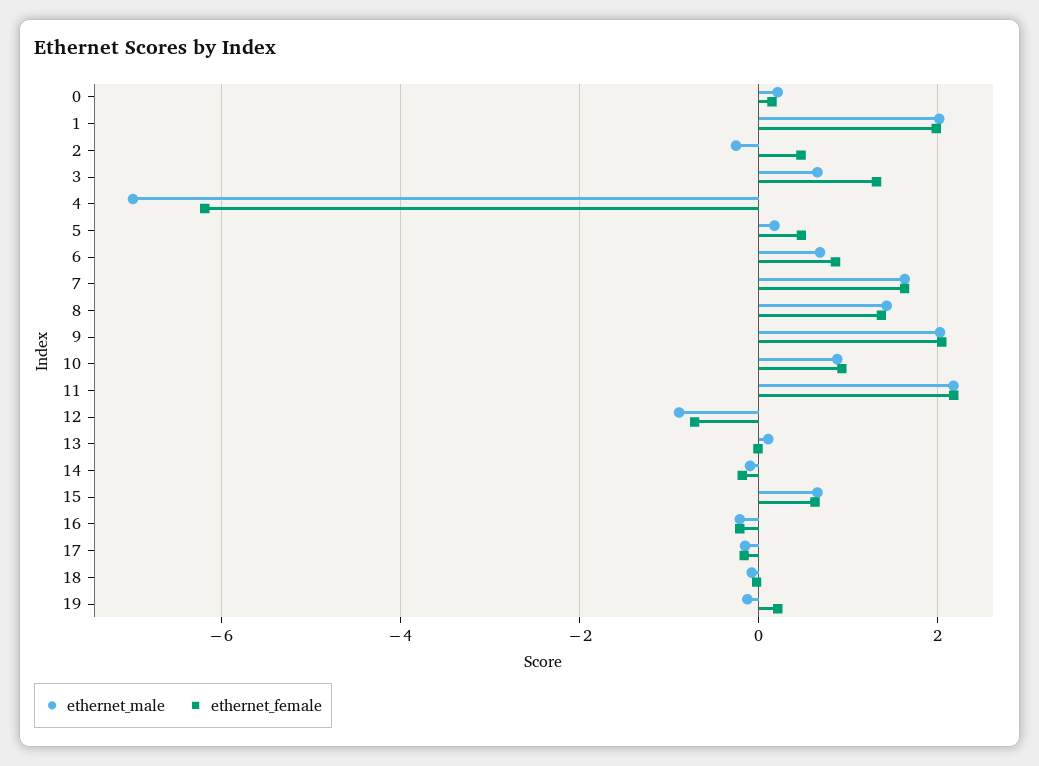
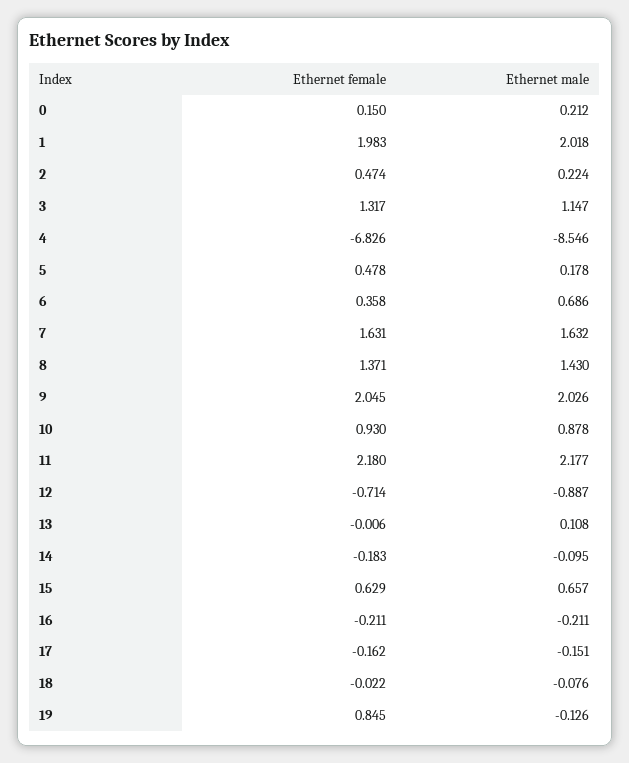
  {
    "ethernet_male": {
      "0": 0.212,
      "1": 2.018,
-     "2": -0.2,
+     "2": 0.224,
-     "3": 0.6,
+     "3": 1.147,
-     "4": -7,
+     "4": -8.546,
      "5": 0.178,
      "6": 0.686,
      "7": 1.632,
      "8": 1.43,
      "9": 2.026,
      "10": 0.878,
      "11": 2.177,
      "12": -0.887,
      "13": 0.108,
      "14": -0.095,
      "15": 0.657,
      "16": -0.211,
      "17": -0.151,
      "18": -0.076,
      "19": -0.126
    },
    "ethernet_female": {
      "0": 0.15,
      "1": 1.983,
      "2": 0.474,
      "3": 1.317,
-     "4": -6.2,
+     "4": -6.826,
      "5": 0.478,
-     "6": 0.8,
+     "6": 0.358,
      "7": 1.631,
      "8": 1.371,
      "9": 2.045,
      "10": 0.93,
      "11": 2.18,
      "12": -0.714,
      "13": -0.006,
      "14": -0.183,
      "15": 0.629,
      "16": -0.211,
      "17": -0.162,
      "18": -0.022,
-     "19": 0.2
+     "19": 0.845
    }
  }

